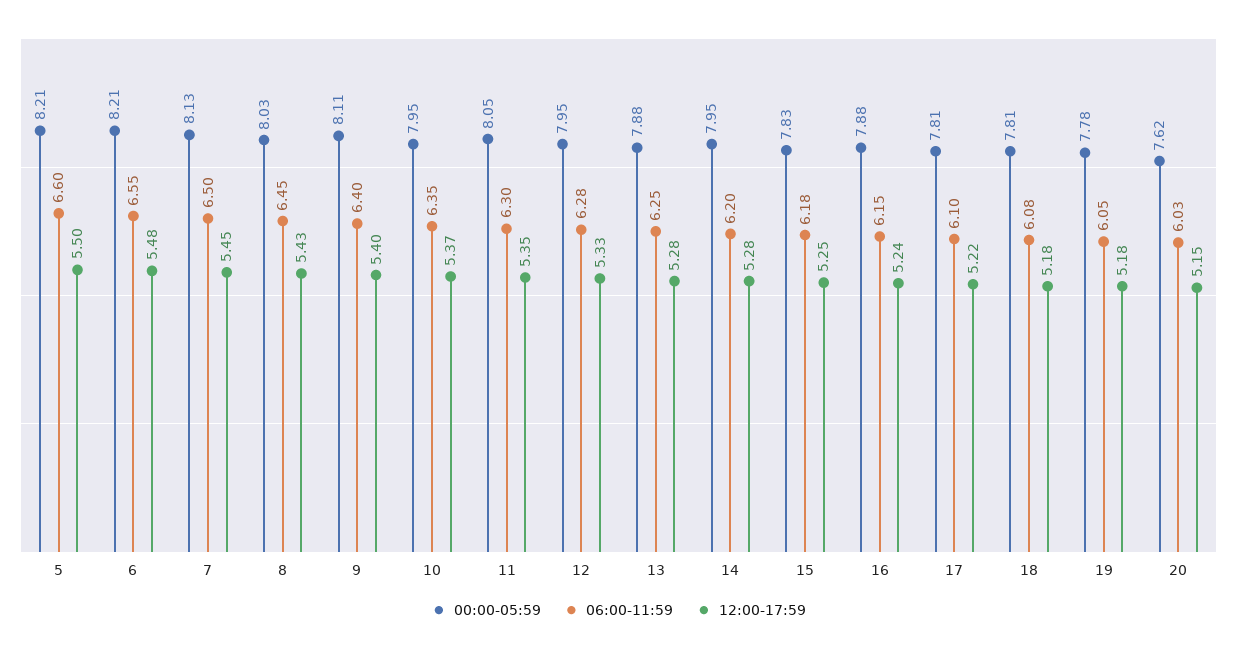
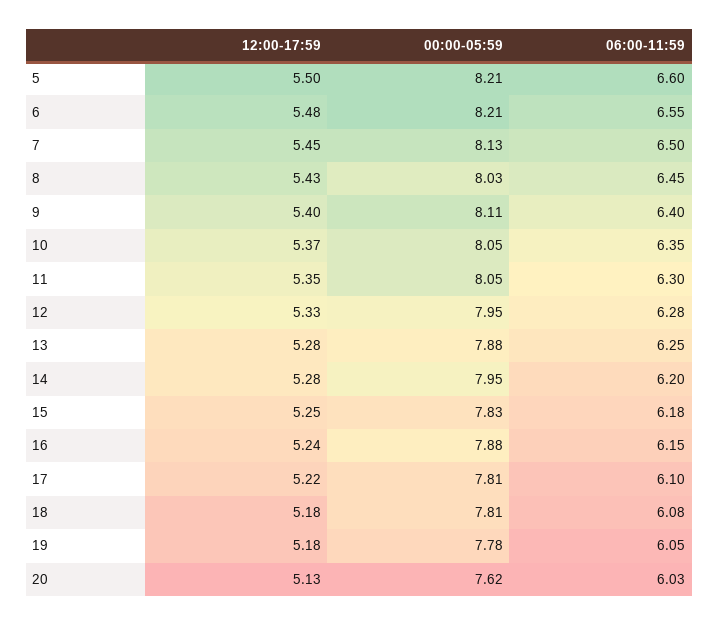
  {
    "00:00-05:59": {
      "5": 8.21,
      "6": 8.21,
      "7": 8.13,
      "8": 8.03,
      "9": 8.11,
-     "10": 7.95,
+     "10": 8.05,
      "11": 8.05,
      "12": 7.95,
      "13": 7.88,
      "14": 7.95,
      "15": 7.83,
      "16": 7.88,
      "17": 7.81,
      "18": 7.81,
      "19": 7.78,
      "20": 7.62
    },
    "06:00-11:59": {
      "5": 6.6,
      "6": 6.55,
      "7": 6.5,
      "8": 6.45,
      "9": 6.4,
      "10": 6.35,
      "11": 6.3,
      "12": 6.28,
      "13": 6.25,
      "14": 6.2,
      "15": 6.18,
      "16": 6.15,
      "17": 6.1,
      "18": 6.08,
      "19": 6.05,
      "20": 6.03
    },
    "12:00-17:59": {
      "5": 5.5,
      "6": 5.48,
      "7": 5.45,
      "8": 5.43,
      "9": 5.4,
      "10": 5.37,
      "11": 5.35,
      "12": 5.33,
      "13": 5.28,
      "14": 5.28,
      "15": 5.25,
      "16": 5.24,
      "17": 5.22,
      "18": 5.18,
      "19": 5.18,
-     "20": 5.15
+     "20": 5.13
    }
  }

